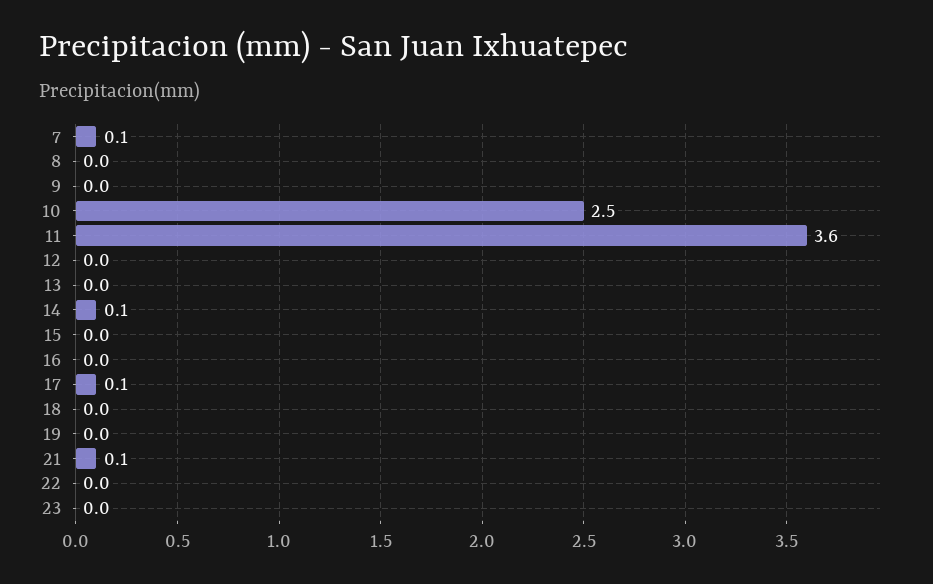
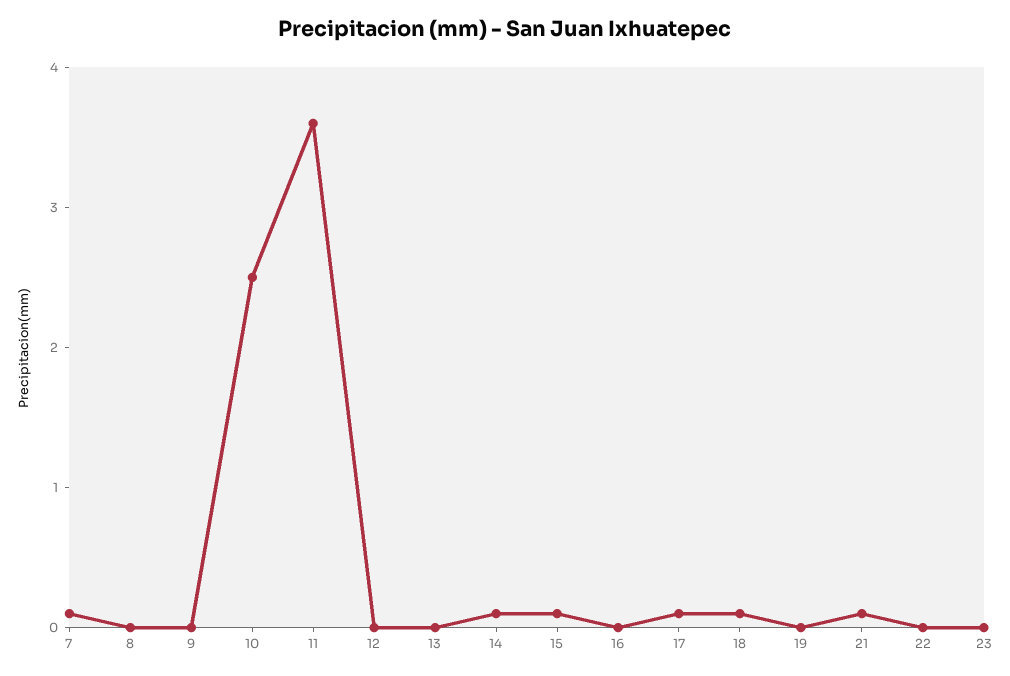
  {
    "7": 0.1,
    "8": 0,
    "9": 0,
    "10": 2.5,
    "11": 3.6,
    "12": 0,
    "13": 0,
    "14": 0.1,
-   "15": 0,
+   "15": 0.1,
    "16": 0,
    "17": 0.1,
-   "18": 0,
+   "18": 0.1,
    "19": 0,
    "21": 0.1,
    "22": 0,
    "23": 0
  }

